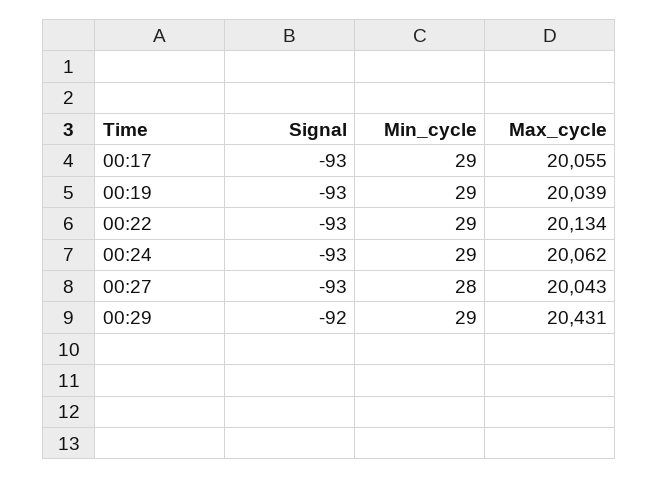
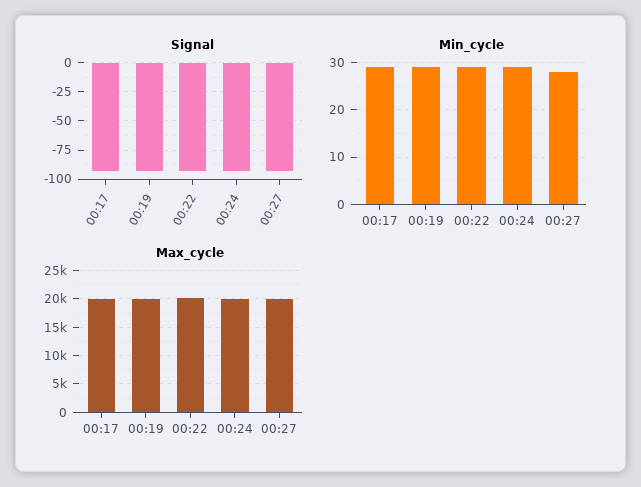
  {
    "Signal": {
      "00:17": -93,
      "00:19": -93,
      "00:22": -93,
      "00:24": -93,
-     "00:27": -93,
+     "00:27": -93
-     "00:29": -92
    },
    "Min_cycle": {
      "00:17": 29,
      "00:19": 29,
      "00:22": 29,
      "00:24": 29,
-     "00:27": 28,
+     "00:27": 28
-     "00:29": 29
    },
    "Max_cycle": {
      "00:17": 20055,
      "00:19": 20039,
      "00:22": 20134,
      "00:24": 20062,
-     "00:27": 20043,
+     "00:27": 20043
-     "00:29": 20431
    }
  }

